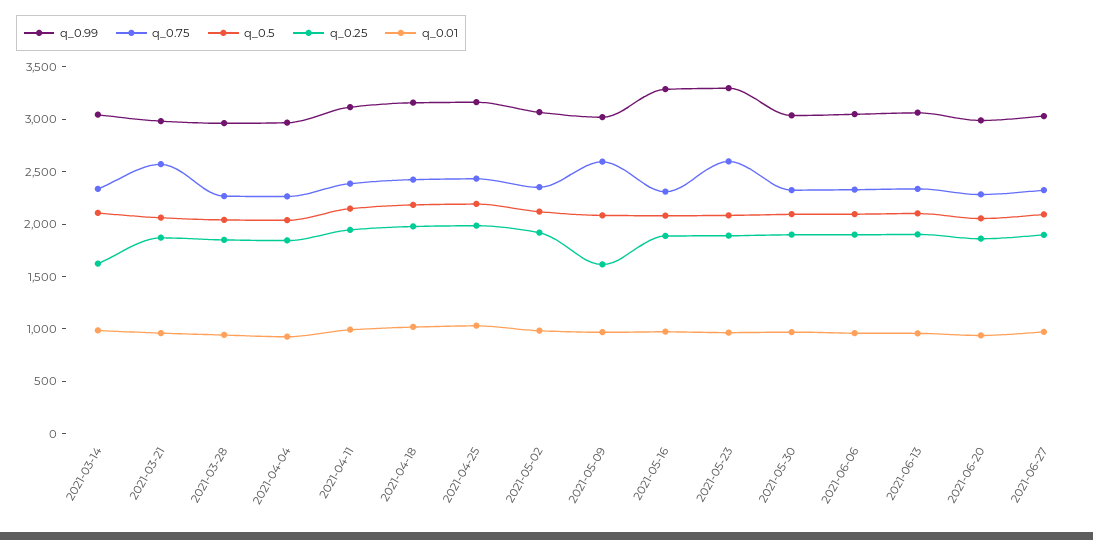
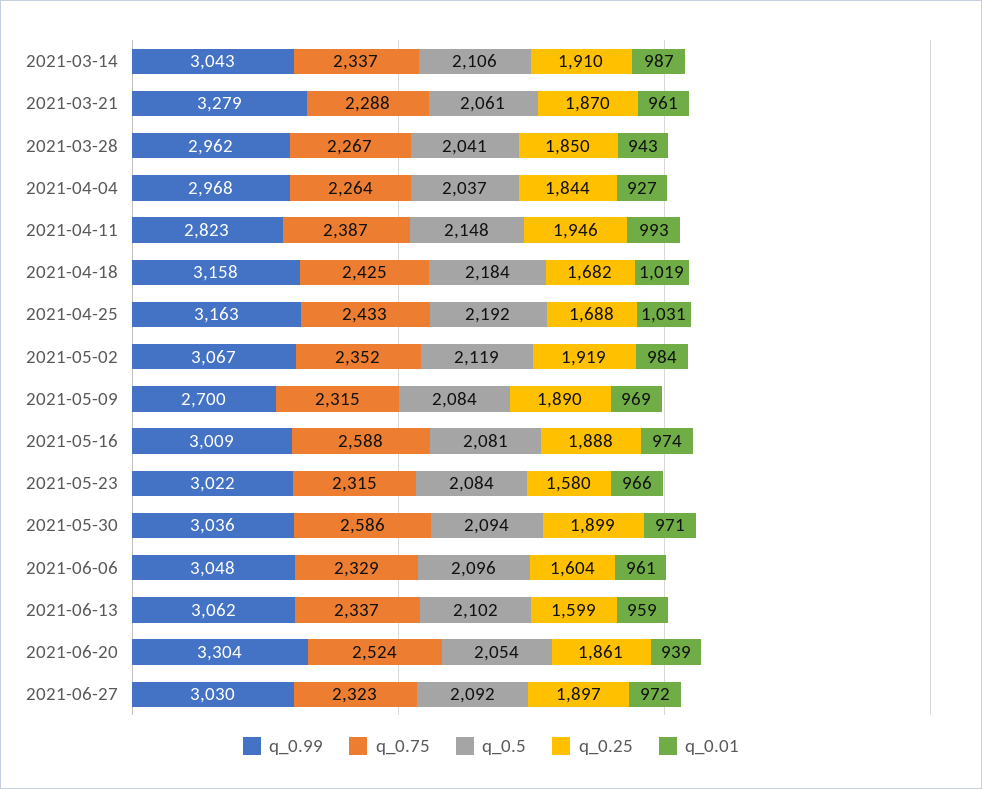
  {
    "q_0.99": {
      "2021-03-14": 3043,
-     "2021-03-21": 3000,
+     "2021-03-21": 3279,
      "2021-03-28": 2962,
      "2021-04-04": 2968,
-     "2021-04-11": 3100,
+     "2021-04-11": 2823,
      "2021-04-18": 3158,
      "2021-04-25": 3163,
      "2021-05-02": 3067,
-     "2021-05-09": 3000,
+     "2021-05-09": 2700,
-     "2021-05-16": 3300,
+     "2021-05-16": 3009,
-     "2021-05-23": 3300,
+     "2021-05-23": 3022,
      "2021-05-30": 3036,
      "2021-06-06": 3048,
      "2021-06-13": 3062,
-     "2021-06-20": 3000,
+     "2021-06-20": 3304,
      "2021-06-27": 3030
    },
    "q_0.75": {
      "2021-03-14": 2337,
-     "2021-03-21": 2600,
+     "2021-03-21": 2288,
      "2021-03-28": 2267,
      "2021-04-04": 2264,
      "2021-04-11": 2387,
      "2021-04-18": 2425,
      "2021-04-25": 2433,
      "2021-05-02": 2352,
-     "2021-05-09": 2600,
+     "2021-05-09": 2315,
-     "2021-05-16": 2300,
+     "2021-05-16": 2588,
-     "2021-05-23": 2600,
+     "2021-05-23": 2315,
-     "2021-05-30": 2300,
+     "2021-05-30": 2586,
      "2021-06-06": 2329,
      "2021-06-13": 2337,
-     "2021-06-20": 2300,
+     "2021-06-20": 2524,
      "2021-06-27": 2323
    },
    "q_0.5": {
      "2021-03-14": 2106,
      "2021-03-21": 2061,
      "2021-03-28": 2041,
      "2021-04-04": 2037,
      "2021-04-11": 2148,
      "2021-04-18": 2184,
      "2021-04-25": 2192,
      "2021-05-02": 2119,
      "2021-05-09": 2084,
      "2021-05-16": 2081,
      "2021-05-23": 2084,
      "2021-05-30": 2094,
      "2021-06-06": 2096,
      "2021-06-13": 2102,
      "2021-06-20": 2054,
      "2021-06-27": 2092
    },
    "q_0.25": {
-     "2021-03-14": 1600,
+     "2021-03-14": 1910,
      "2021-03-21": 1870,
      "2021-03-28": 1850,
      "2021-04-04": 1844,
      "2021-04-11": 1946,
-     "2021-04-18": 2000,
+     "2021-04-18": 1682,
-     "2021-04-25": 2000,
+     "2021-04-25": 1688,
      "2021-05-02": 1919,
-     "2021-05-09": 1600,
+     "2021-05-09": 1890,
      "2021-05-16": 1888,
-     "2021-05-23": 1900,
+     "2021-05-23": 1580,
      "2021-05-30": 1899,
-     "2021-06-06": 1900,
+     "2021-06-06": 1604,
-     "2021-06-13": 1900,
+     "2021-06-13": 1599,
      "2021-06-20": 1861,
      "2021-06-27": 1897
    },
    "q_0.01": {
      "2021-03-14": 987,
      "2021-03-21": 961,
      "2021-03-28": 943,
      "2021-04-04": 927,
      "2021-04-11": 993,
      "2021-04-18": 1019,
      "2021-04-25": 1031,
      "2021-05-02": 984,
      "2021-05-09": 969,
      "2021-05-16": 974,
      "2021-05-23": 966,
      "2021-05-30": 971,
      "2021-06-06": 961,
      "2021-06-13": 959,
      "2021-06-20": 939,
      "2021-06-27": 972
    }
  }

